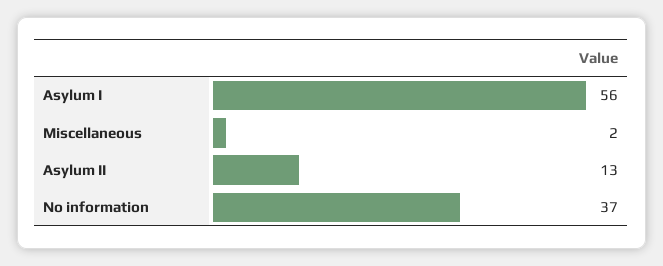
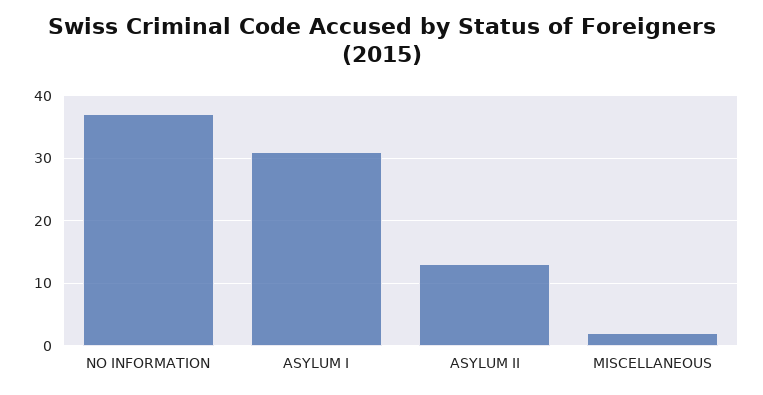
  {
-   "Asylum I": 56,
+   "Asylum I": 31,
    "Miscellaneous": 2,
    "Asylum II": 13,
    "No information": 37
  }

